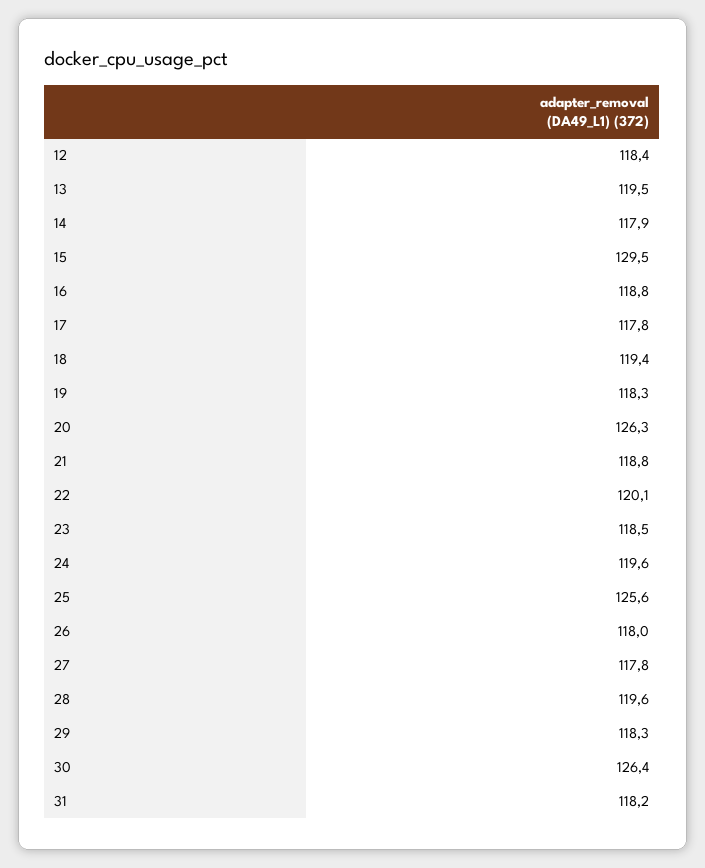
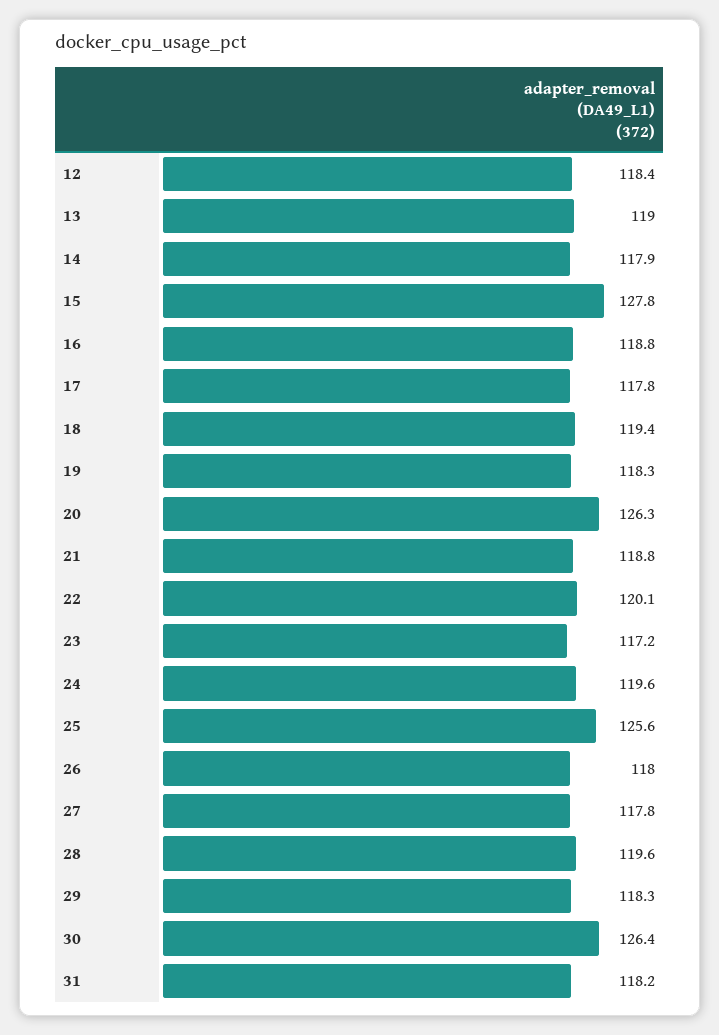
  {
    "12": 118.4,
-   "13": 119.5,
+   "13": 119,
    "14": 117.9,
-   "15": 129.5,
+   "15": 127.8,
    "16": 118.8,
    "17": 117.8,
    "18": 119.4,
    "19": 118.3,
    "20": 126.3,
    "21": 118.8,
    "22": 120.1,
-   "23": 118.5,
+   "23": 117.2,
    "24": 119.6,
    "25": 125.6,
    "26": 118,
    "27": 117.8,
    "28": 119.6,
    "29": 118.3,
    "30": 126.4,
    "31": 118.2
  }

